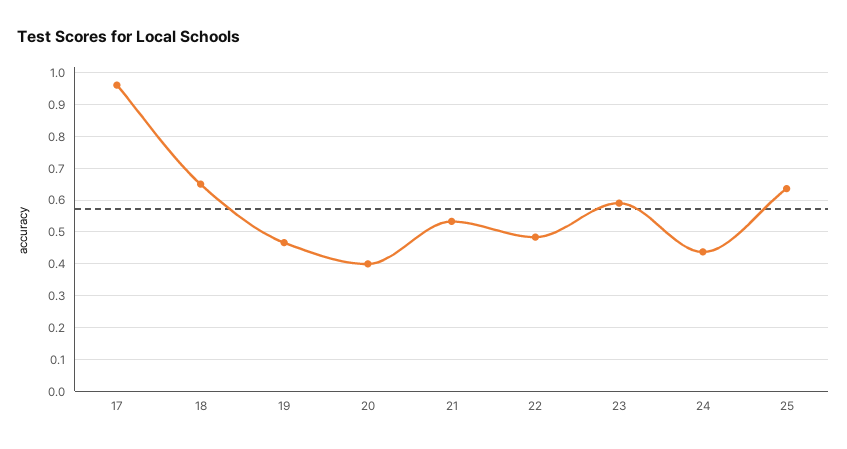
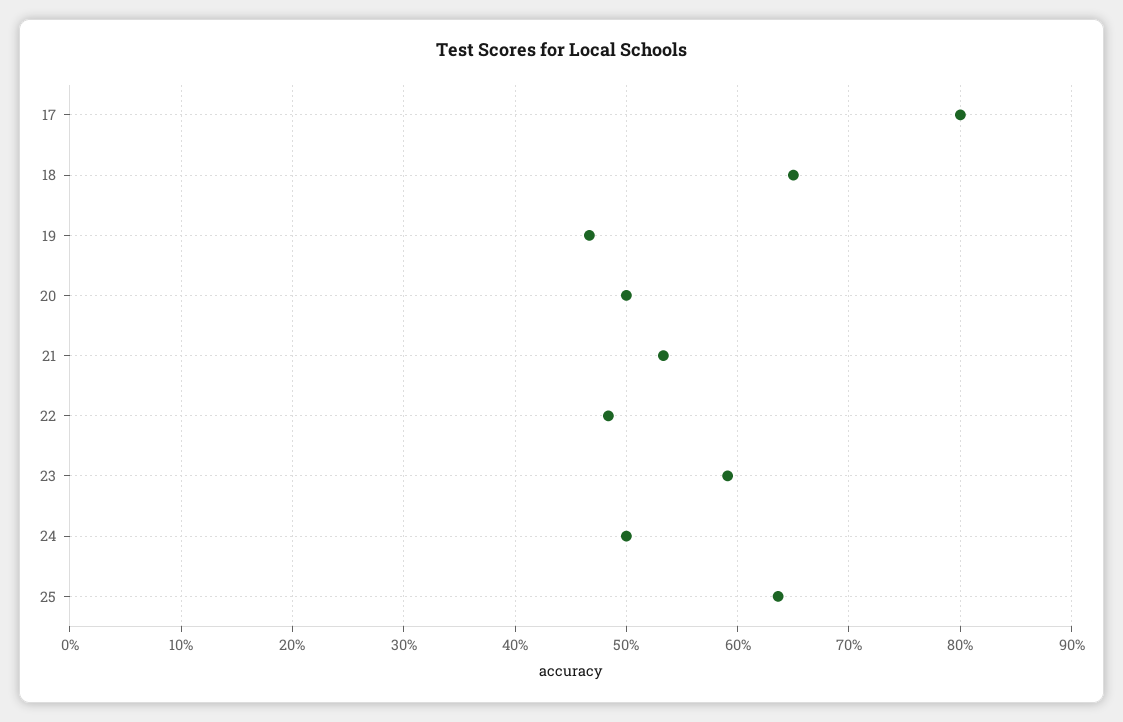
  {
-   "17": 0.96,
+   "17": 0.8,
    "18": 0.65,
    "19": 0.47,
-   "20": 0.4,
+   "20": 0.5,
    "21": 0.53,
    "22": 0.48,
    "23": 0.59,
-   "24": 0.44,
+   "24": 0.5,
    "25": 0.64
  }

